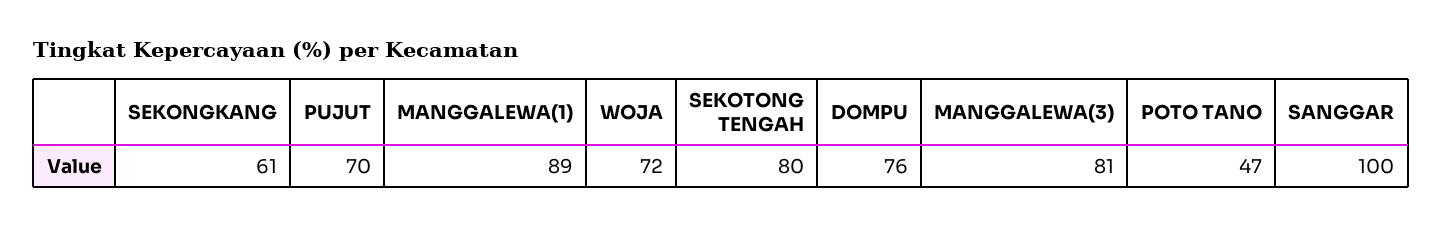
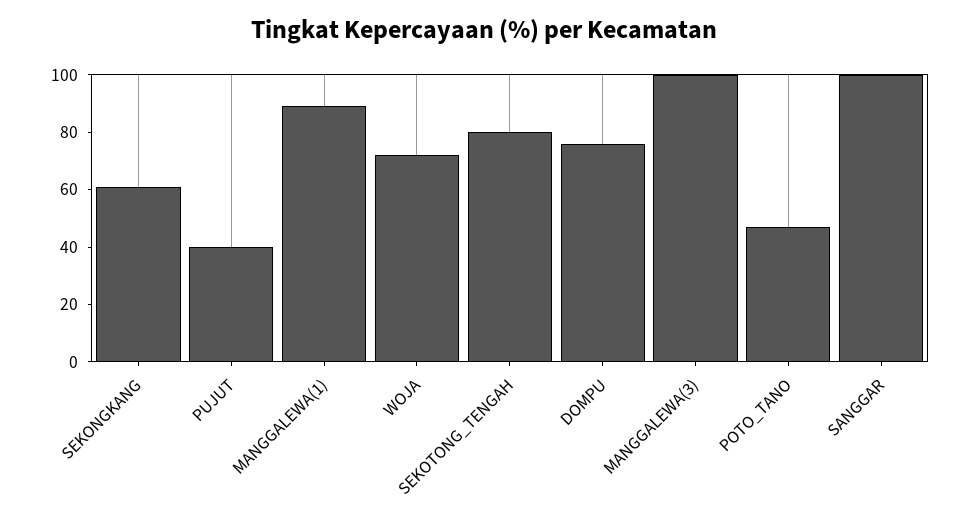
  {
    "SEKONGKANG": 61,
-   "PUJUT": 70,
+   "PUJUT": 40,
    "MANGGALEWA(1)": 89,
    "WOJA": 72,
    "SEKOTONG TENGAH": 80,
    "DOMPU": 76,
-   "MANGGALEWA(3)": 81,
+   "MANGGALEWA(3)": 100,
    "POTO TANO": 47,
    "SANGGAR": 100
  }

